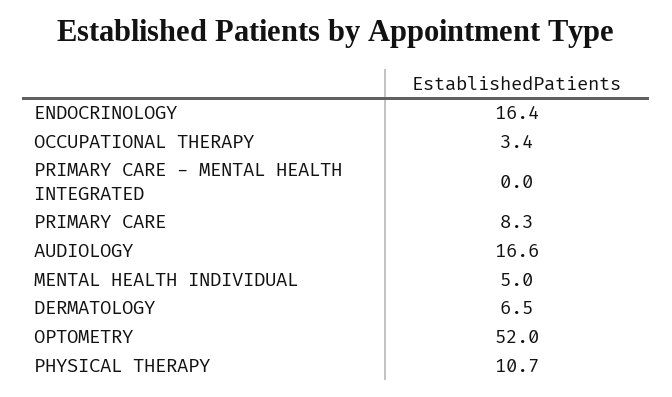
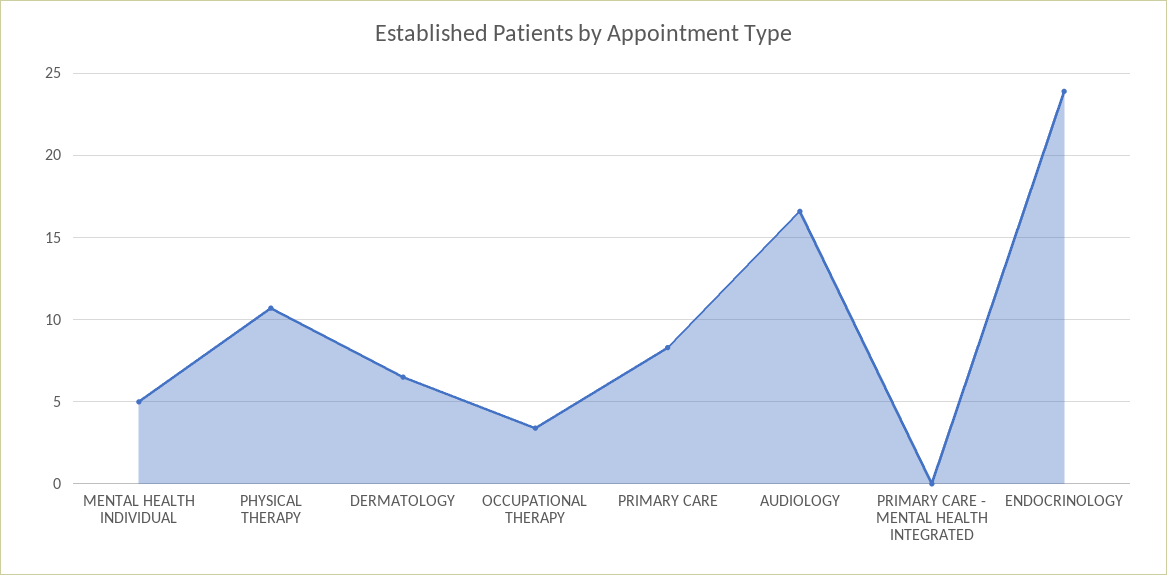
  {
-   "ENDOCRINOLOGY": 16.4,
+   "ENDOCRINOLOGY": 24,
    "OCCUPATIONAL THERAPY": 3.4,
    "PRIMARY CARE - MENTAL HEALTH INTEGRATED": 0,
    "PRIMARY CARE": 8.3,
    "AUDIOLOGY": 16.6,
    "MENTAL HEALTH INDIVIDUAL": 5,
    "DERMATOLOGY": 6.5,
-   "OPTOMETRY": 52,
    "PHYSICAL THERAPY": 10.7
  }

